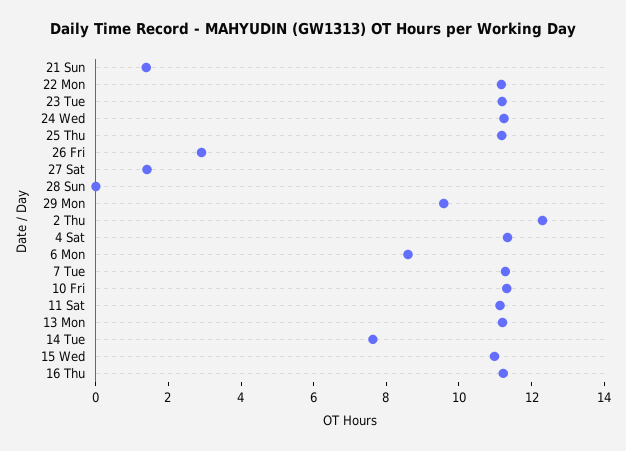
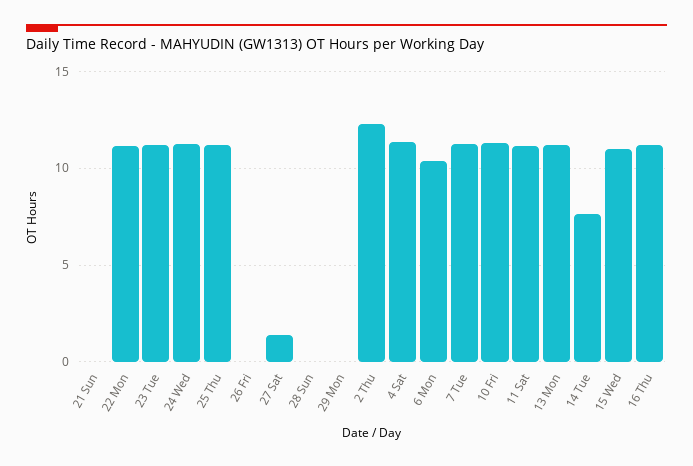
  {
-   "21 Sun": 1.5,
+   "21 Sun": 0,
    "22 Mon": 11,
    "23 Tue": 11,
    "24 Wed": 11,
    "25 Thu": 11,
-   "26 Fri": 3,
+   "26 Fri": 0,
    "27 Sat": 1.5,
    "28 Sun": 0,
-   "29 Mon": 9.5,
+   "29 Mon": 0,
    "2 Thu": 12.5,
    "4 Sat": 11.5,
-   "6 Mon": 8.5,
+   "6 Mon": 10.5,
    "7 Tue": 11.5,
    "10 Fri": 11.5,
    "11 Sat": 11,
    "13 Mon": 11,
    "14 Tue": 7.5,
    "15 Wed": 11,
    "16 Thu": 11
  }

